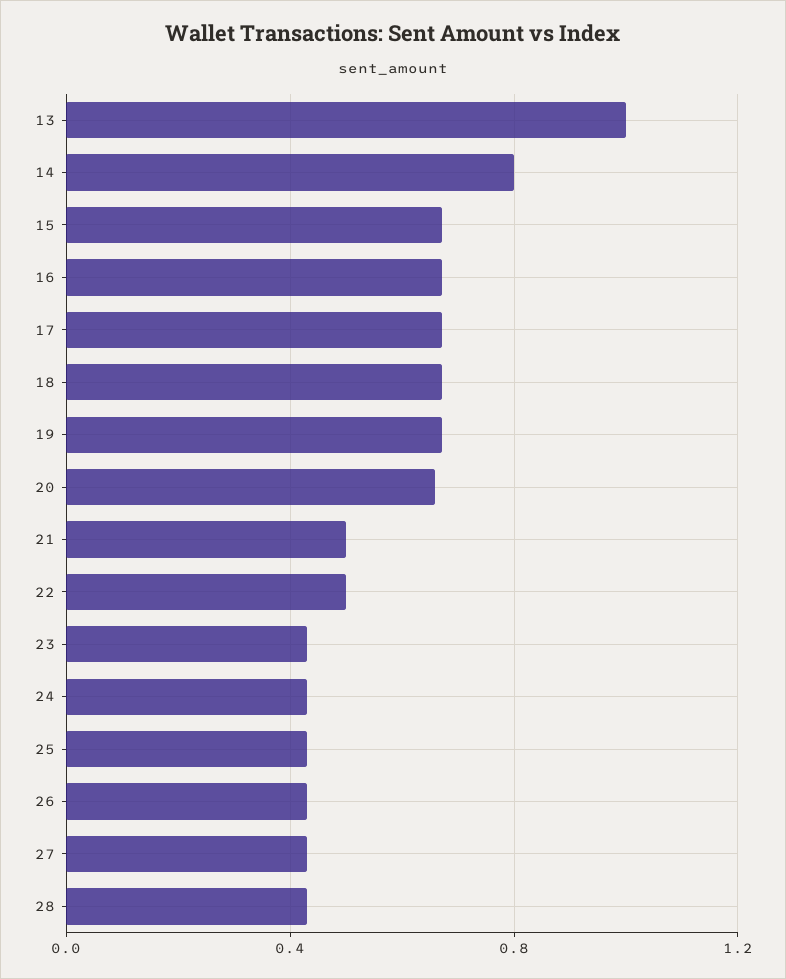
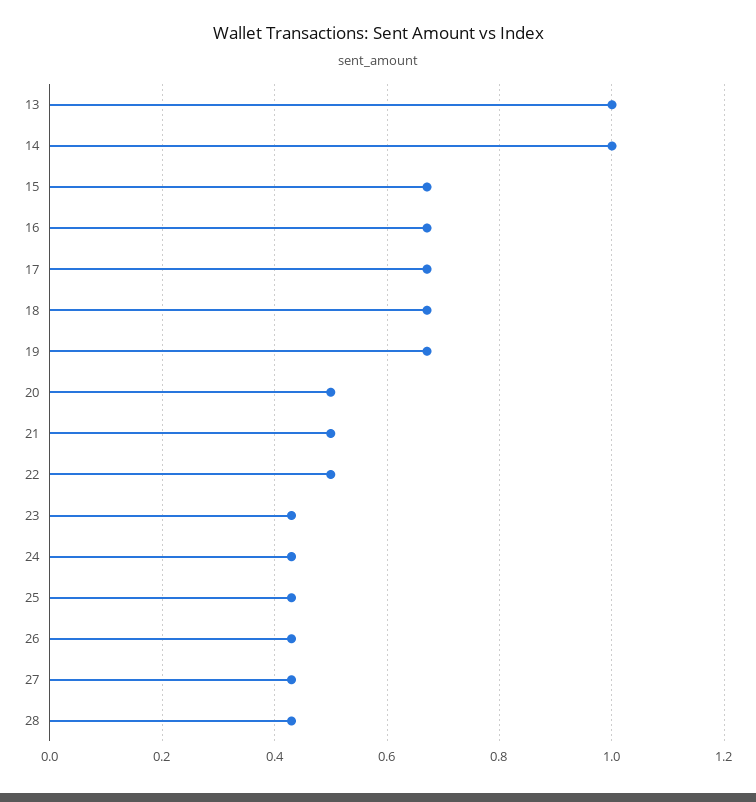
  {
    "13": 1,
-   "14": 0.8,
+   "14": 1,
    "15": 0.68,
    "16": 0.68,
    "17": 0.68,
    "18": 0.68,
    "19": 0.68,
-   "20": 0.65,
+   "20": 0.5,
    "21": 0.5,
    "22": 0.5,
    "23": 0.44,
    "24": 0.44,
    "25": 0.44,
    "26": 0.44,
    "27": 0.44,
    "28": 0.44
  }

